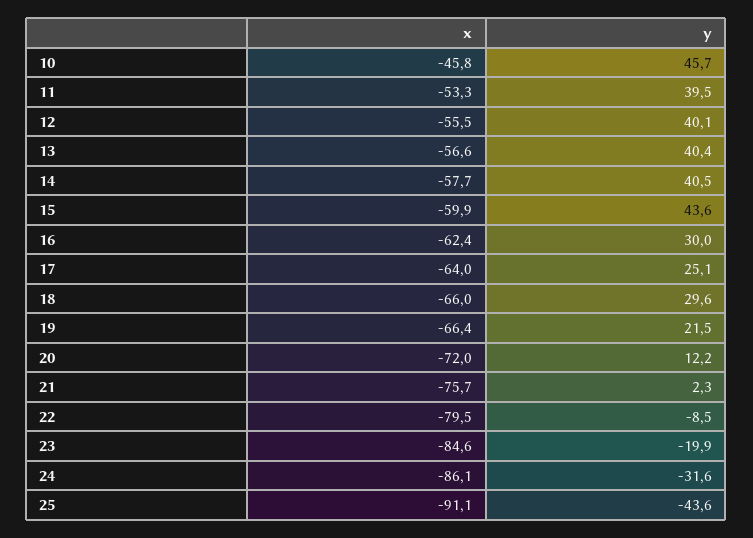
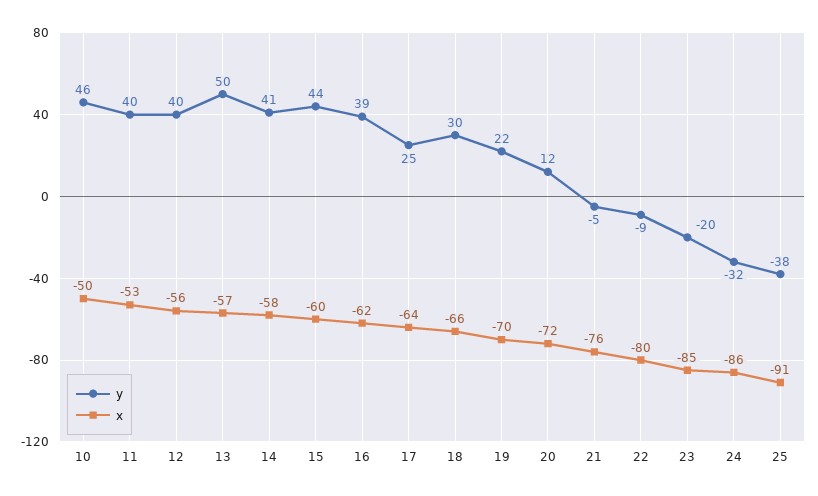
  {
    "x": {
-     "10": -45.8,
+     "10": -50,
      "11": -53.3,
      "12": -55.5,
      "13": -56.6,
      "14": -57.7,
      "15": -59.9,
      "16": -62.4,
      "17": -64,
      "18": -66,
-     "19": -66.4,
+     "19": -70,
      "20": -72,
      "21": -75.7,
      "22": -79.5,
      "23": -84.6,
      "24": -86.1,
      "25": -91.1
    },
    "y": {
      "10": 45.7,
      "11": 39.5,
      "12": 40.1,
-     "13": 40.4,
+     "13": 50,
      "14": 40.5,
      "15": 43.6,
-     "16": 30,
+     "16": 39,
      "17": 25.1,
      "18": 29.6,
      "19": 21.5,
      "20": 12.2,
-     "21": 2.3,
+     "21": -5,
      "22": -8.5,
      "23": -19.9,
      "24": -31.6,
-     "25": -43.6
+     "25": -38
    }
  }

